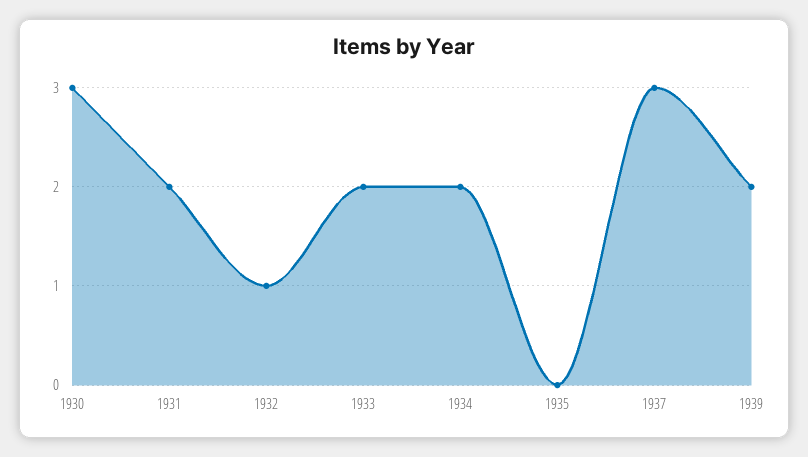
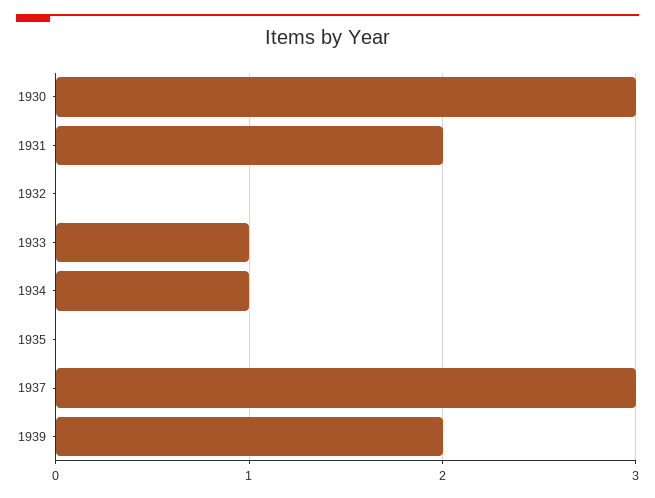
  {
    "1930": 3,
    "1931": 2,
-   "1932": 1,
+   "1932": 0,
-   "1933": 2,
+   "1933": 1,
-   "1934": 2,
+   "1934": 1,
    "1935": 0,
    "1937": 3,
    "1939": 2
  }

